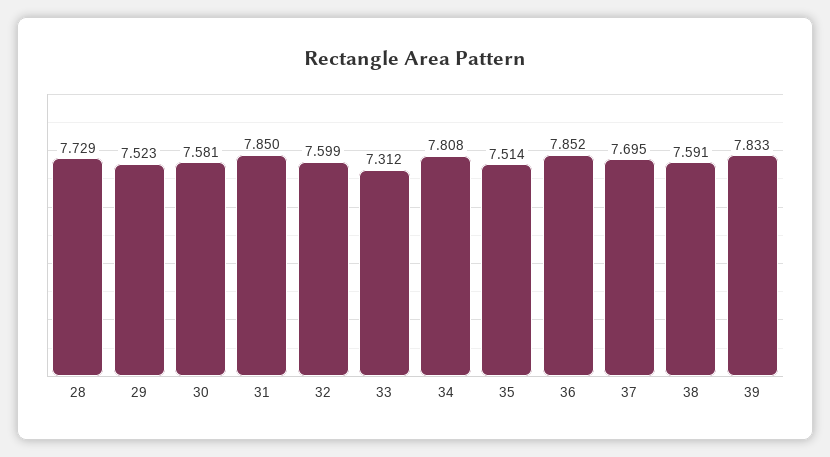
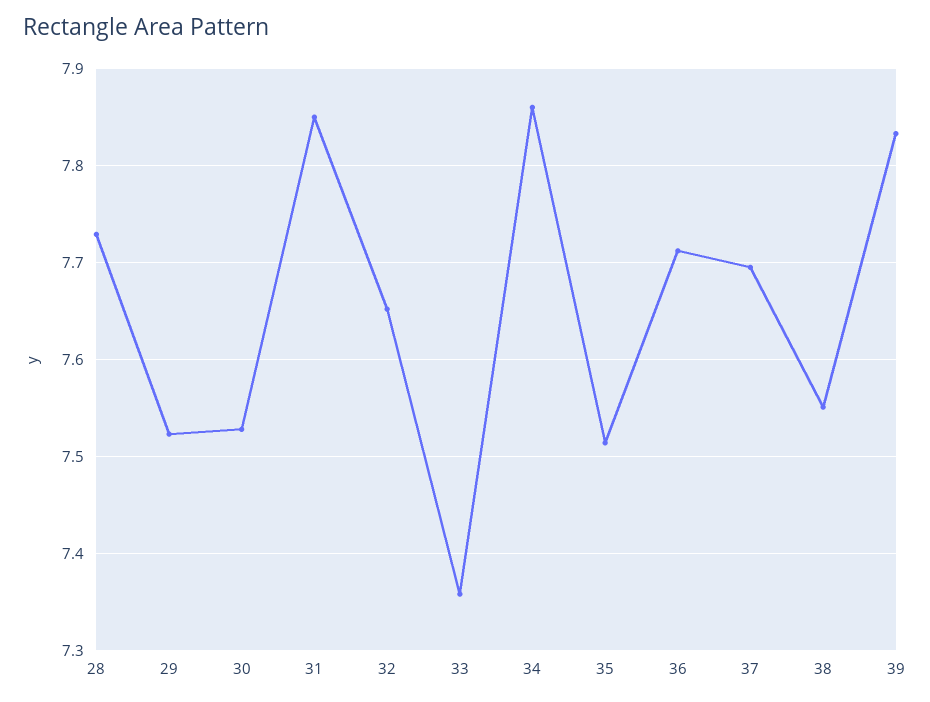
  {
    "28": 7.729,
    "29": 7.523,
-   "30": 7.581,
+   "30": 7.53,
    "31": 7.85,
-   "32": 7.599,
+   "32": 7.65,
-   "33": 7.312,
+   "33": 7.36,
-   "34": 7.808,
+   "34": 7.86,
    "35": 7.514,
-   "36": 7.852,
+   "36": 7.71,
    "37": 7.695,
-   "38": 7.591,
+   "38": 7.55,
    "39": 7.833
  }

